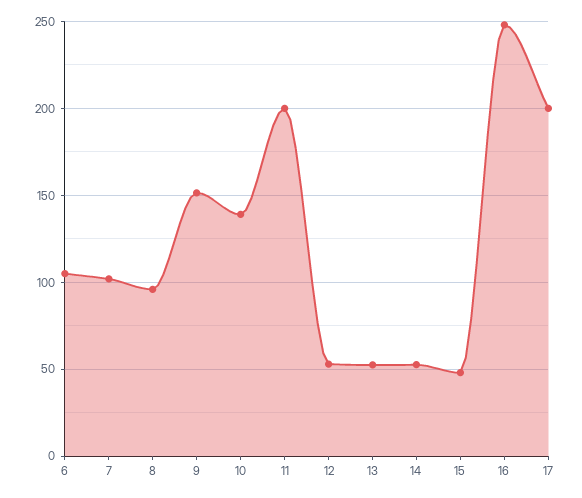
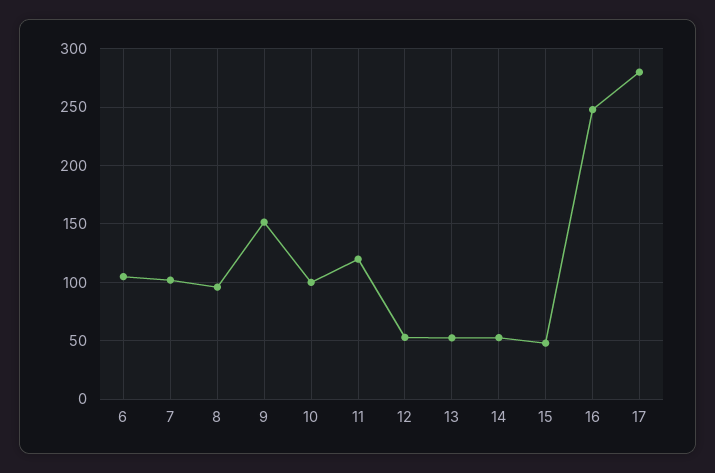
  {
    "6": 105,
    "7": 100,
    "8": 95,
    "9": 150,
-   "10": 140,
+   "10": 100,
-   "11": 200,
+   "11": 120,
    "12": 55,
    "13": 55,
    "14": 55,
    "15": 50,
    "16": 250,
-   "17": 200
+   "17": 280
  }

